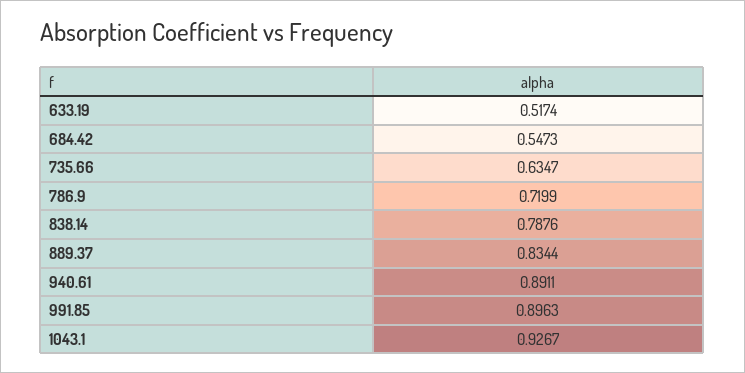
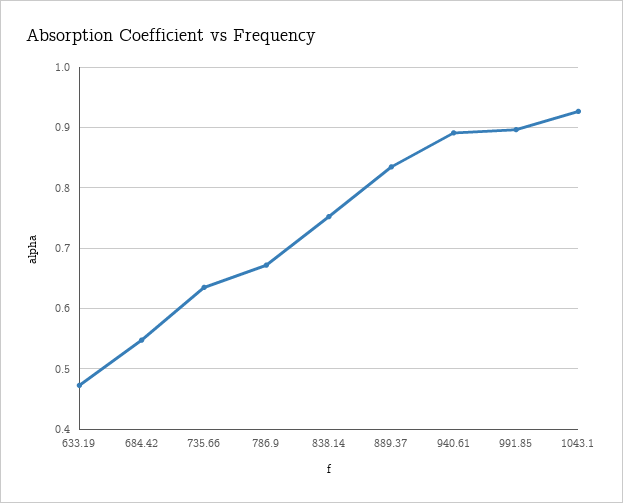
  {
-   "633.19": 0.5174,
+   "633.19": 0.47,
    "684.42": 0.5473,
    "735.66": 0.6347,
-   "786.9": 0.7199,
+   "786.9": 0.67,
-   "838.14": 0.7876,
+   "838.14": 0.75,
    "889.37": 0.8344,
    "940.61": 0.8911,
    "991.85": 0.8963,
    "1043.1": 0.9267
  }

